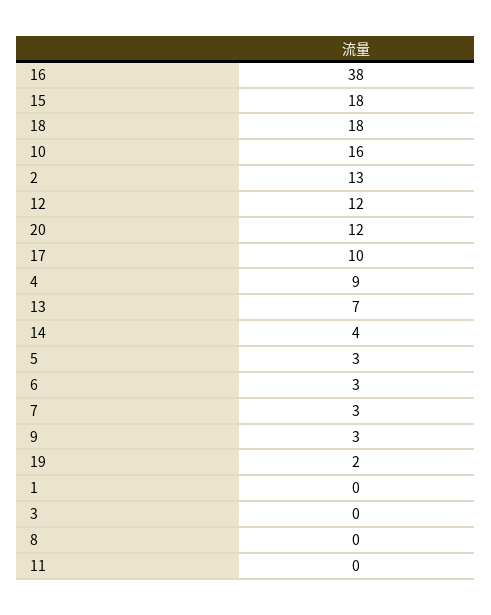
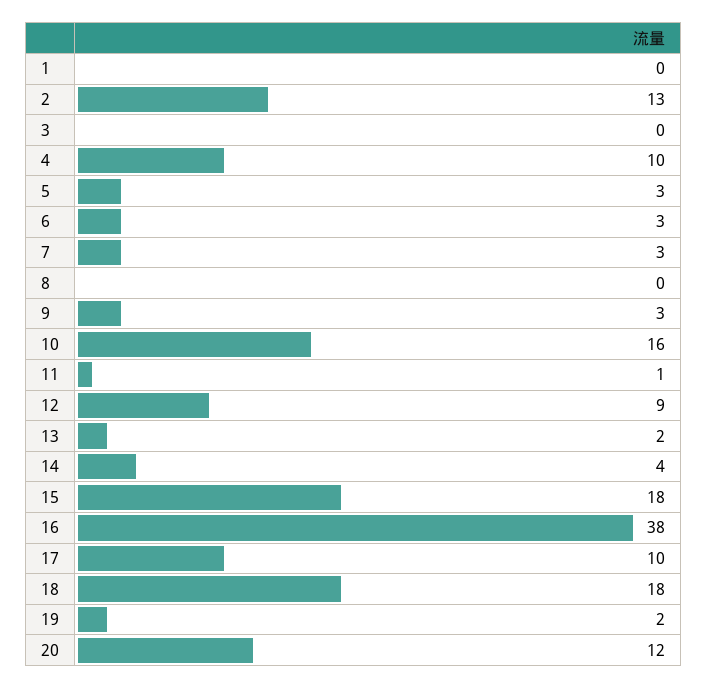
  {
    "16": 38,
    "15": 18,
    "18": 18,
    "10": 16,
    "2": 13,
-   "12": 12,
+   "12": 9,
    "20": 12,
    "17": 10,
-   "4": 9,
+   "4": 10,
-   "13": 7,
+   "13": 2,
    "14": 4,
    "5": 3,
    "6": 3,
    "7": 3,
    "9": 3,
    "19": 2,
    "1": 0,
    "3": 0,
    "8": 0,
-   "11": 0
+   "11": 1
  }

